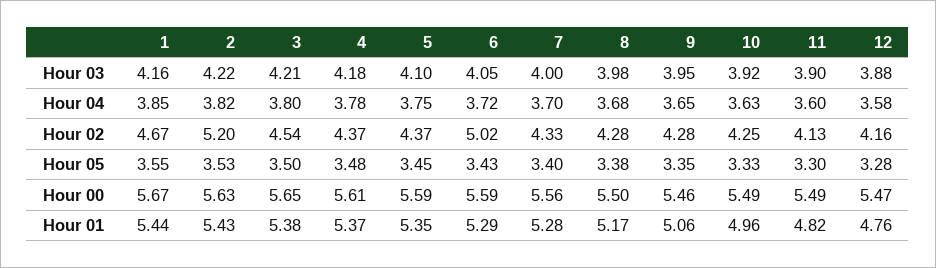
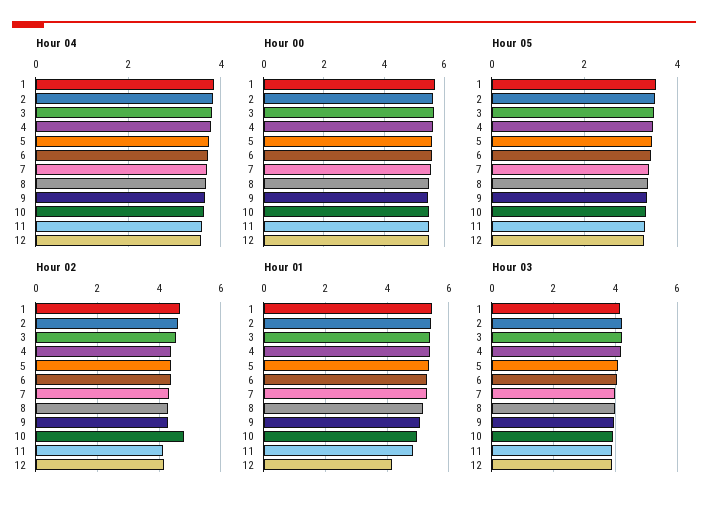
  {
    "Hour 03": {
      "1": 4.16,
      "2": 4.22,
      "3": 4.21,
      "4": 4.18,
      "5": 4.1,
      "6": 4.05,
      "7": 4,
      "8": 3.98,
      "9": 3.95,
      "10": 3.92,
      "11": 3.9,
      "12": 3.88
    },
    "Hour 04": {
      "1": 3.85,
      "2": 3.82,
      "3": 3.8,
      "4": 3.78,
      "5": 3.75,
      "6": 3.72,
      "7": 3.7,
      "8": 3.68,
      "9": 3.65,
      "10": 3.63,
      "11": 3.6,
      "12": 3.58
    },
    "Hour 02": {
      "1": 4.67,
-     "2": 5.2,
+     "2": 4.6,
      "3": 4.54,
      "4": 4.37,
      "5": 4.37,
-     "6": 5.02,
+     "6": 4.4,
      "7": 4.33,
      "8": 4.28,
      "9": 4.28,
-     "10": 4.25,
+     "10": 4.8,
      "11": 4.13,
      "12": 4.16
    },
    "Hour 05": {
      "1": 3.55,
      "2": 3.53,
      "3": 3.5,
      "4": 3.48,
      "5": 3.45,
      "6": 3.43,
      "7": 3.4,
      "8": 3.38,
      "9": 3.35,
      "10": 3.33,
      "11": 3.3,
      "12": 3.28
    },
    "Hour 00": {
      "1": 5.67,
      "2": 5.63,
      "3": 5.65,
      "4": 5.61,
      "5": 5.59,
      "6": 5.59,
      "7": 5.56,
      "8": 5.5,
      "9": 5.46,
      "10": 5.49,
      "11": 5.49,
      "12": 5.47
    },
    "Hour 01": {
      "1": 5.44,
      "2": 5.43,
      "3": 5.38,
      "4": 5.37,
      "5": 5.35,
      "6": 5.29,
      "7": 5.28,
      "8": 5.17,
      "9": 5.06,
      "10": 4.96,
      "11": 4.82,
-     "12": 4.76
+     "12": 4.2
    }
  }

